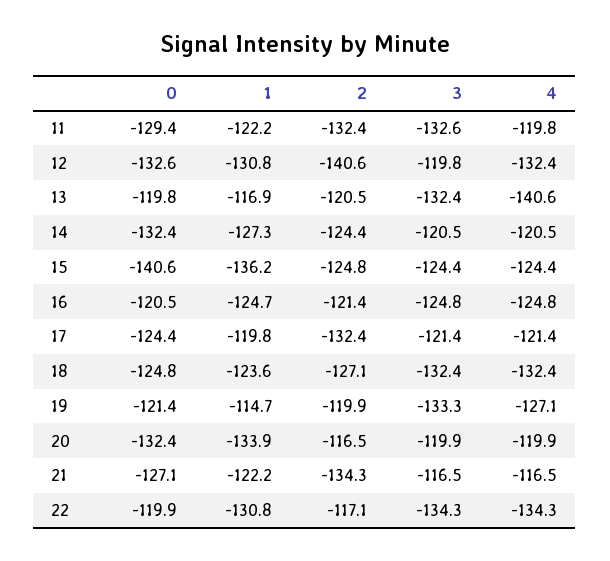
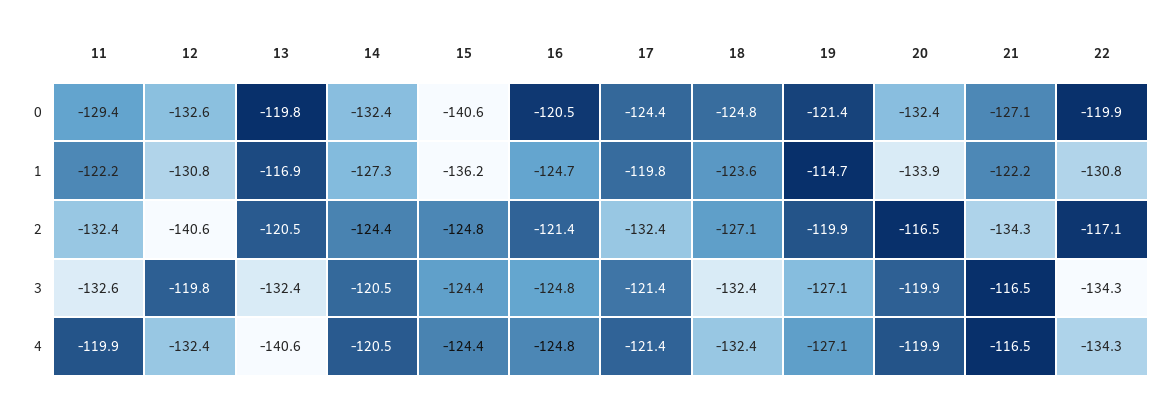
  {
    "0": {
      "11": -129.4,
      "12": -132.6,
      "13": -119.8,
      "14": -132.4,
      "15": -140.6,
      "16": -120.5,
      "17": -124.4,
      "18": -124.8,
      "19": -121.4,
      "20": -132.4,
      "21": -127.1,
      "22": -119.9
    },
    "1": {
      "11": -122.2,
      "12": -130.8,
      "13": -116.9,
      "14": -127.3,
      "15": -136.2,
      "16": -124.7,
      "17": -119.8,
      "18": -123.6,
      "19": -114.7,
      "20": -133.9,
      "21": -122.2,
      "22": -130.8
    },
    "2": {
      "11": -132.4,
      "12": -140.6,
      "13": -120.5,
      "14": -124.4,
      "15": -124.8,
      "16": -121.4,
      "17": -132.4,
      "18": -127.1,
      "19": -119.9,
      "20": -116.5,
      "21": -134.3,
      "22": -117.1
    },
    "3": {
      "11": -132.6,
      "12": -119.8,
      "13": -132.4,
      "14": -120.5,
      "15": -124.4,
      "16": -124.8,
      "17": -121.4,
      "18": -132.4,
-     "19": -133.3,
+     "19": -127.1,
      "20": -119.9,
      "21": -116.5,
      "22": -134.3
    },
    "4": {
-     "11": -119.8,
+     "11": -119.9,
      "12": -132.4,
      "13": -140.6,
      "14": -120.5,
      "15": -124.4,
      "16": -124.8,
      "17": -121.4,
      "18": -132.4,
      "19": -127.1,
      "20": -119.9,
      "21": -116.5,
      "22": -134.3
    }
  }

